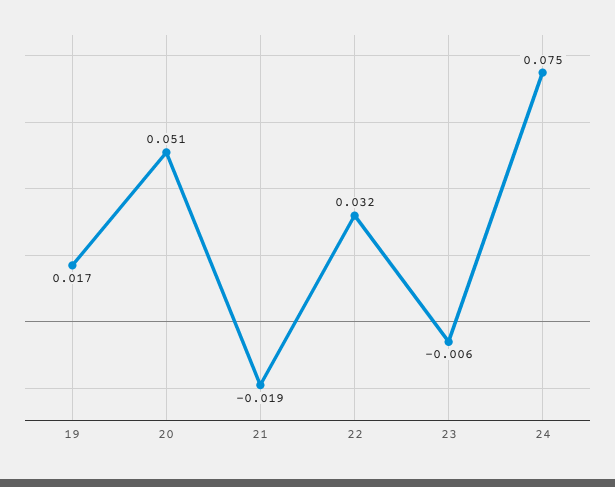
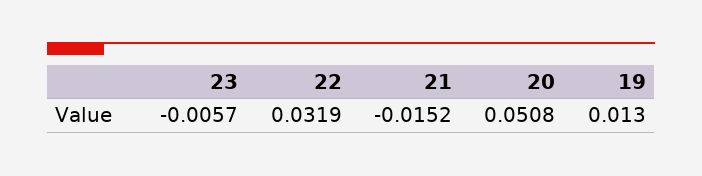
  {
-   "19": 0.017,
+   "19": 0.013,
    "20": 0.0508,
-   "21": -0.019,
+   "21": -0.0152,
    "22": 0.0319,
-   "23": -0.0057,
+   "23": -0.0057
-   "24": 0.075
  }

